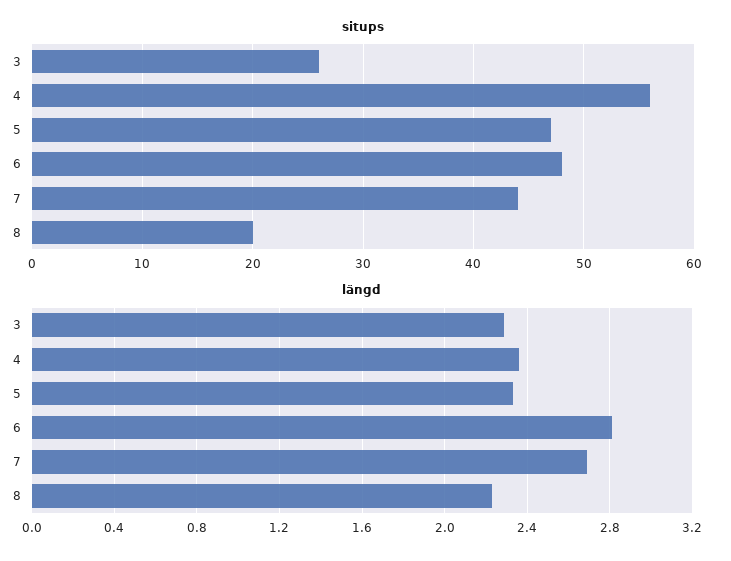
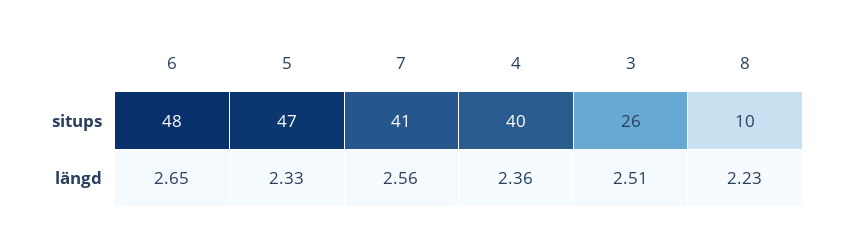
  {
    "situps": {
      "3": 26,
-     "4": 56,
+     "4": 40,
      "5": 47,
      "6": 48,
-     "7": 44,
+     "7": 41,
-     "8": 20
+     "8": 10
    },
    "längd": {
-     "3": 2.3,
+     "3": 2.51,
      "4": 2.36,
      "5": 2.33,
-     "6": 2.8,
+     "6": 2.65,
-     "7": 2.7,
+     "7": 2.56,
      "8": 2.23
    }
  }

